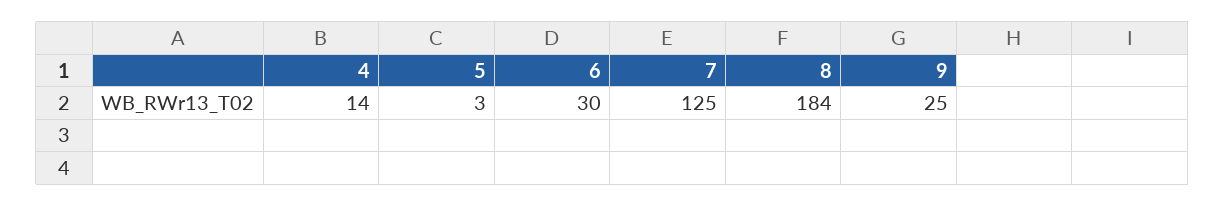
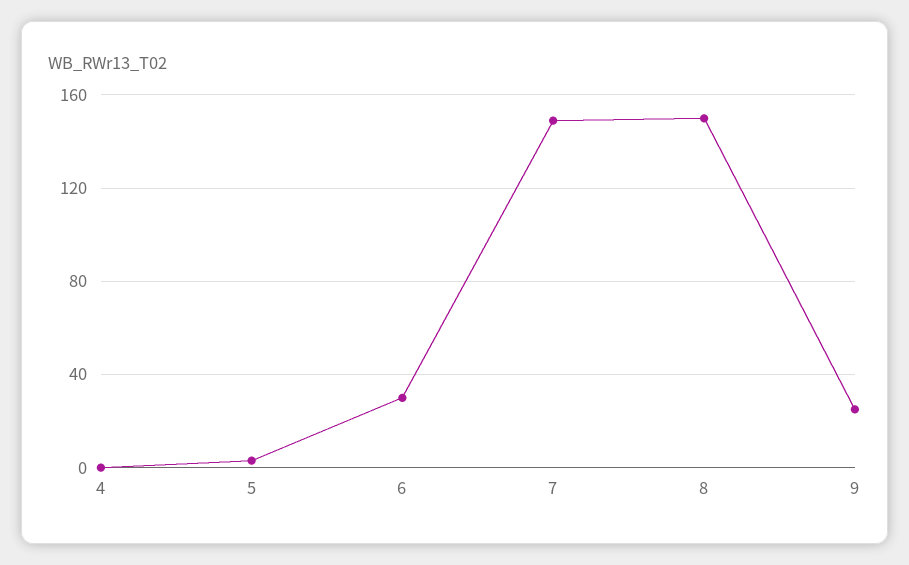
  {
-   "4": 14,
+   "4": 0,
    "5": 3,
    "6": 30,
-   "7": 125,
+   "7": 150,
-   "8": 184,
+   "8": 150,
    "9": 25
  }

